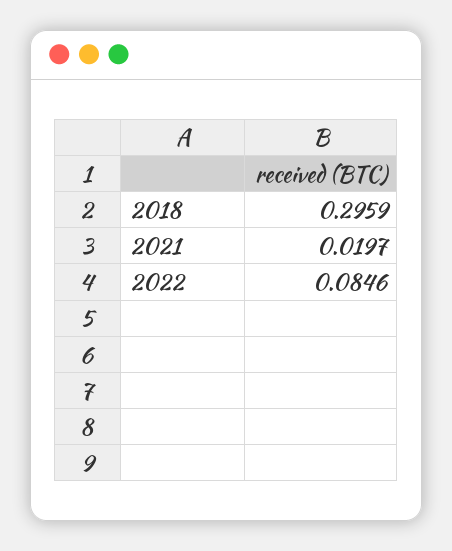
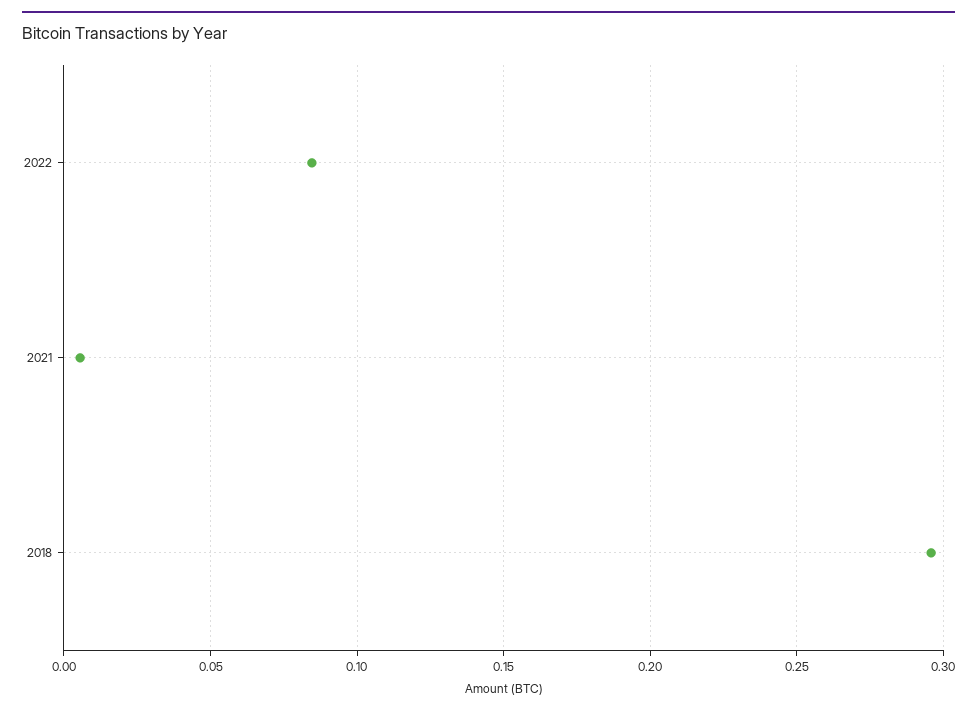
  {
    "2018": 0.2959,
-   "2021": 0.0197,
+   "2021": 0.005,
    "2022": 0.0846
  }

